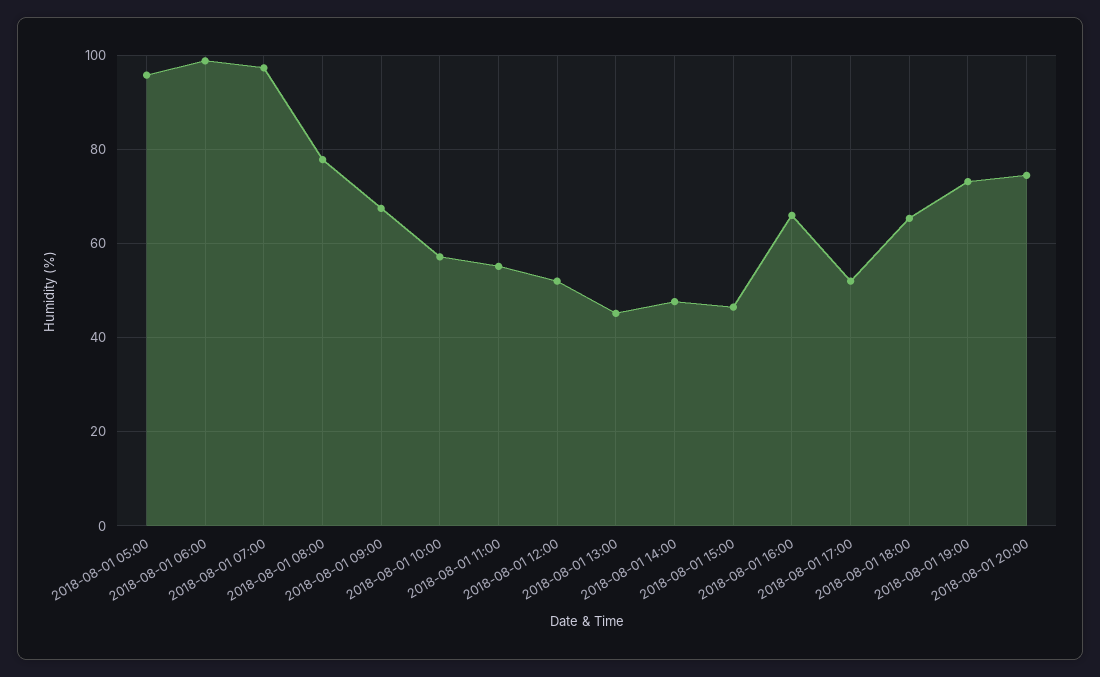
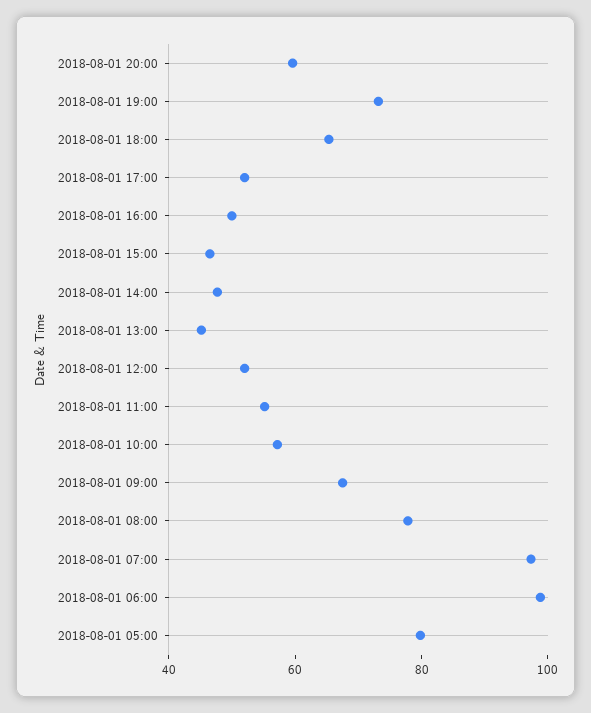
  {
-   "2018-08-01 05:00": 96,
+   "2018-08-01 05:00": 80,
    "2018-08-01 06:00": 98,
    "2018-08-01 07:00": 98,
    "2018-08-01 08:00": 78,
    "2018-08-01 09:00": 68,
    "2018-08-01 10:00": 58,
    "2018-08-01 11:00": 56,
    "2018-08-01 12:00": 52,
    "2018-08-01 13:00": 46,
    "2018-08-01 14:00": 48,
    "2018-08-01 15:00": 46,
-   "2018-08-01 16:00": 66,
+   "2018-08-01 16:00": 50,
    "2018-08-01 17:00": 52,
    "2018-08-01 18:00": 66,
    "2018-08-01 19:00": 74,
-   "2018-08-01 20:00": 74
+   "2018-08-01 20:00": 60
  }

